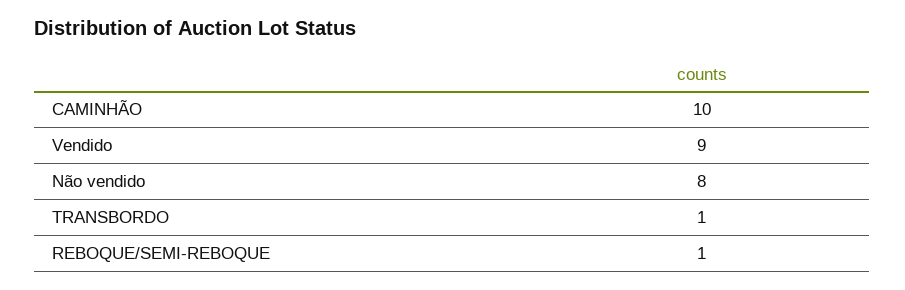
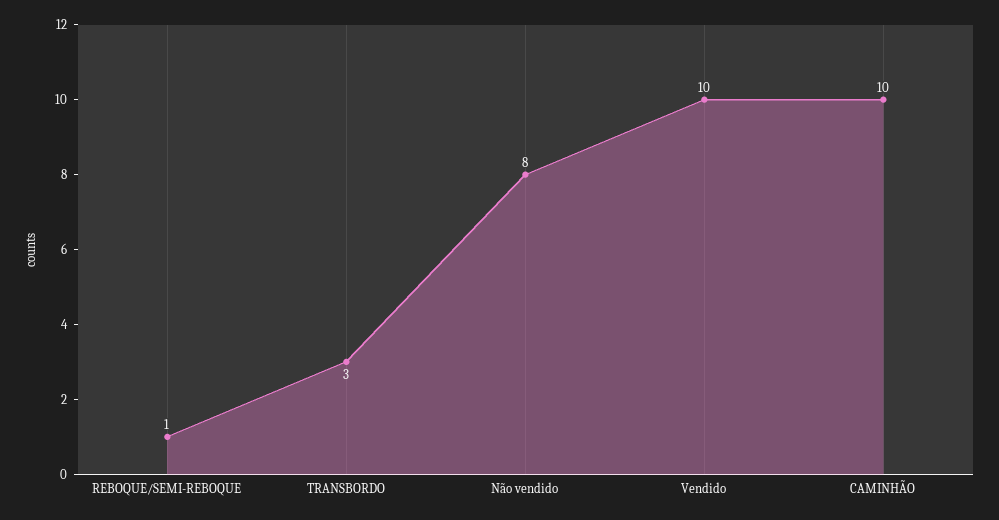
  {
    "CAMINHÃO": 10,
-   "Vendido": 9,
+   "Vendido": 10,
    "Não vendido": 8,
-   "TRANSBORDO": 1,
+   "TRANSBORDO": 3,
    "REBOQUE/SEMI-REBOQUE": 1
  }

